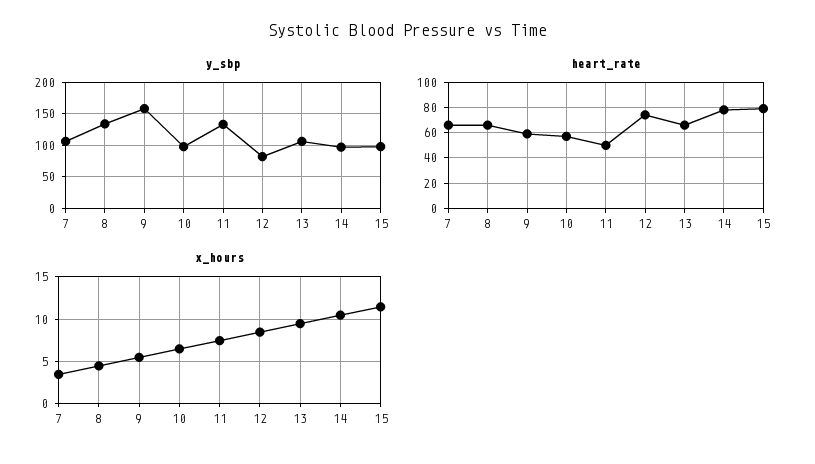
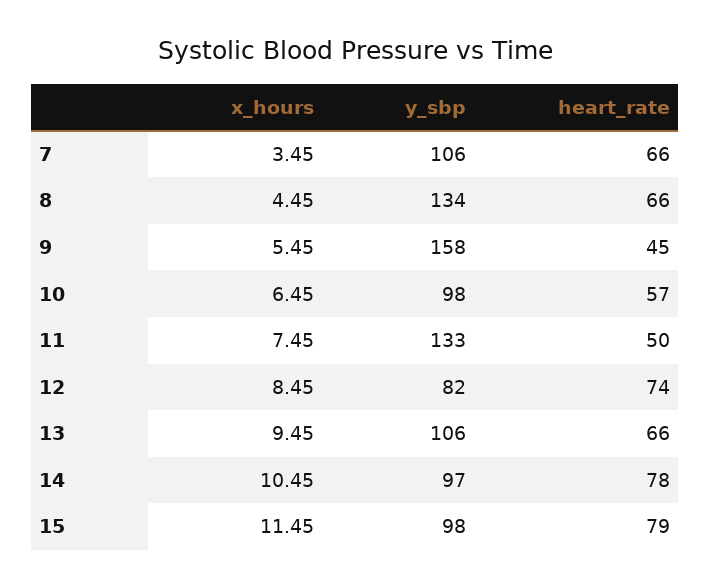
  {
    "y_sbp": {
      "7": 106,
      "8": 134,
      "9": 158,
      "10": 98,
      "11": 133,
      "12": 82,
      "13": 106,
      "14": 97,
      "15": 98
    },
    "heart_rate": {
      "7": 66,
      "8": 66,
-     "9": 60,
+     "9": 45,
      "10": 57,
      "11": 50,
      "12": 74,
      "13": 66,
      "14": 78,
      "15": 79
    },
    "x_hours": {
      "7": 3.45,
      "8": 4.45,
      "9": 5.45,
      "10": 6.45,
      "11": 7.45,
      "12": 8.45,
      "13": 9.45,
      "14": 10.45,
      "15": 11.45
    }
  }

